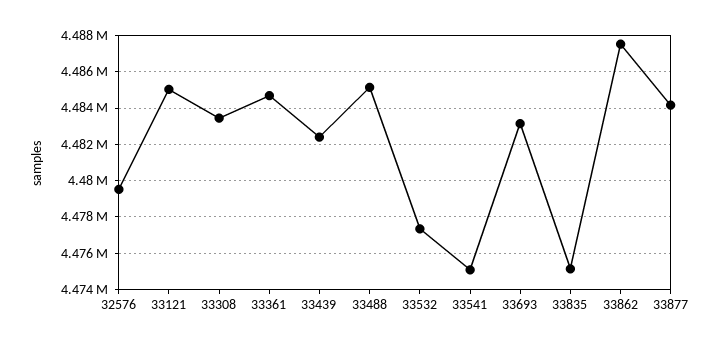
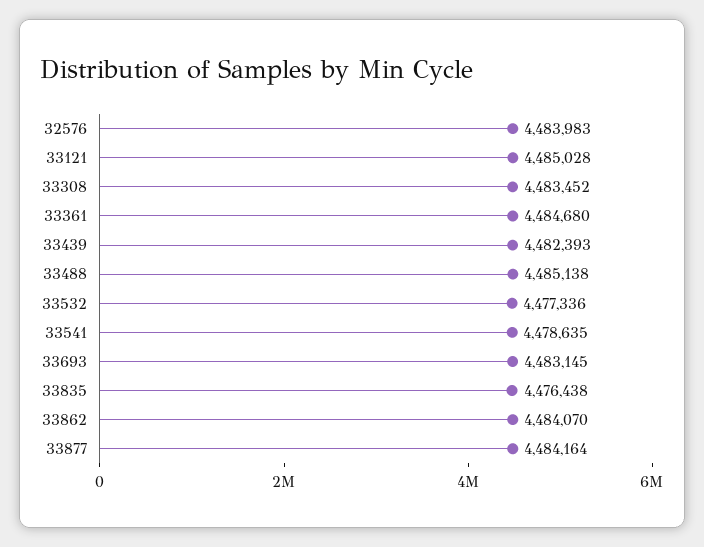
  {
-   "32576": 4479500,
+   "32576": 4483983,
    "33121": 4485028,
    "33308": 4483452,
    "33361": 4484680,
    "33439": 4482393,
    "33488": 4485138,
    "33532": 4477336,
-   "33541": 4475000,
+   "33541": 4478635,
    "33693": 4483145,
-   "33835": 4475000,
+   "33835": 4476438,
-   "33862": 4487500,
+   "33862": 4484070,
    "33877": 4484164
  }

